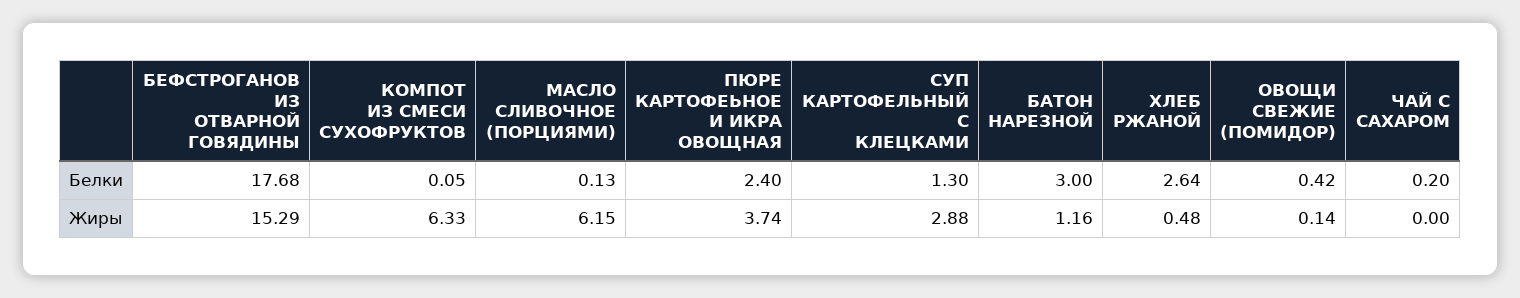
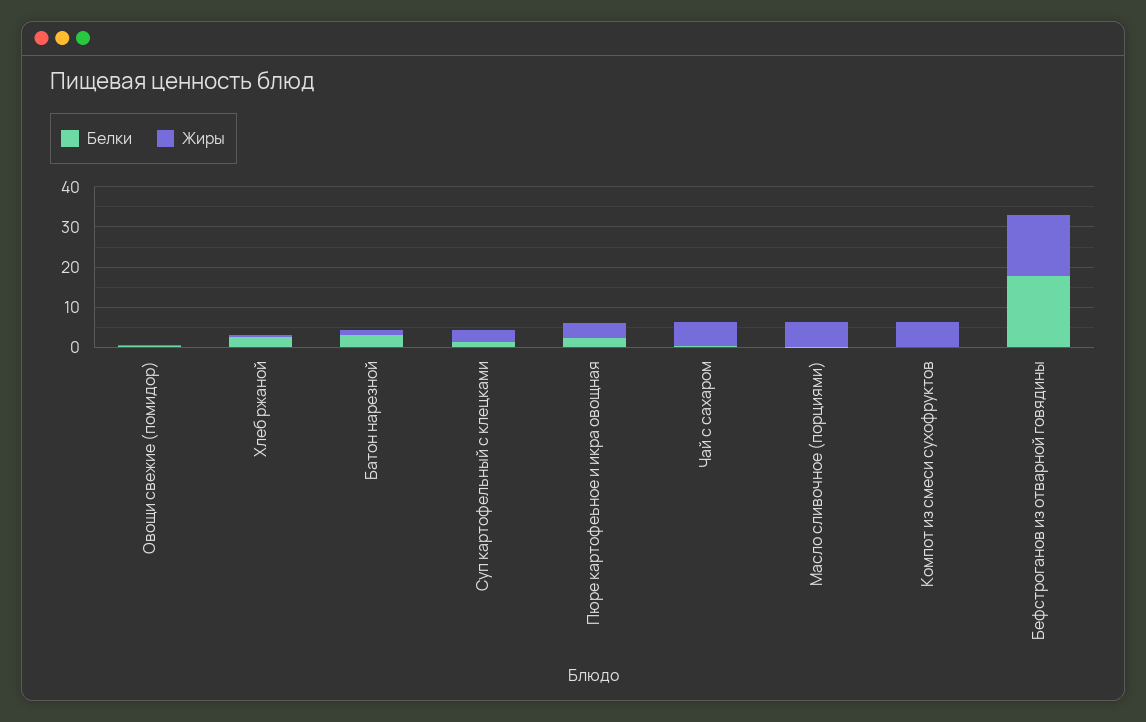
  {
    "Белки": {
      "БЕФСТРОГАНОВ ИЗ ОТВАРНОЙ ГОВЯДИНЫ": 17.68,
      "КОМПОТ ИЗ СМЕСИ СУХОФРУКТОВ": 0.05,
      "МАСЛО СЛИВОЧНОЕ (ПОРЦИЯМИ)": 0.13,
      "ПЮРЕ КАРТОФЕЬНОЕ И ИКРА ОВОЩНАЯ": 2.4,
      "СУП КАРТОФЕЛЬНЫЙ С КЛЕЦКАМИ": 1.3,
      "БАТОН НАРЕЗНОЙ": 3,
      "ХЛЕБ РЖАНОЙ": 2.64,
      "ОВОЩИ СВЕЖИЕ (ПОМИДОР)": 0.42,
      "ЧАЙ С САХАРОМ": 0.2
    },
    "Жиры": {
      "БЕФСТРОГАНОВ ИЗ ОТВАРНОЙ ГОВЯДИНЫ": 15.29,
      "КОМПОТ ИЗ СМЕСИ СУХОФРУКТОВ": 6.33,
      "МАСЛО СЛИВОЧНОЕ (ПОРЦИЯМИ)": 6.15,
      "ПЮРЕ КАРТОФЕЬНОЕ И ИКРА ОВОЩНАЯ": 3.74,
      "СУП КАРТОФЕЛЬНЫЙ С КЛЕЦКАМИ": 2.88,
      "БАТОН НАРЕЗНОЙ": 1.16,
      "ХЛЕБ РЖАНОЙ": 0.48,
      "ОВОЩИ СВЕЖИЕ (ПОМИДОР)": 0.14,
-     "ЧАЙ С САХАРОМ": 0
+     "ЧАЙ С САХАРОМ": 6
    }
  }

